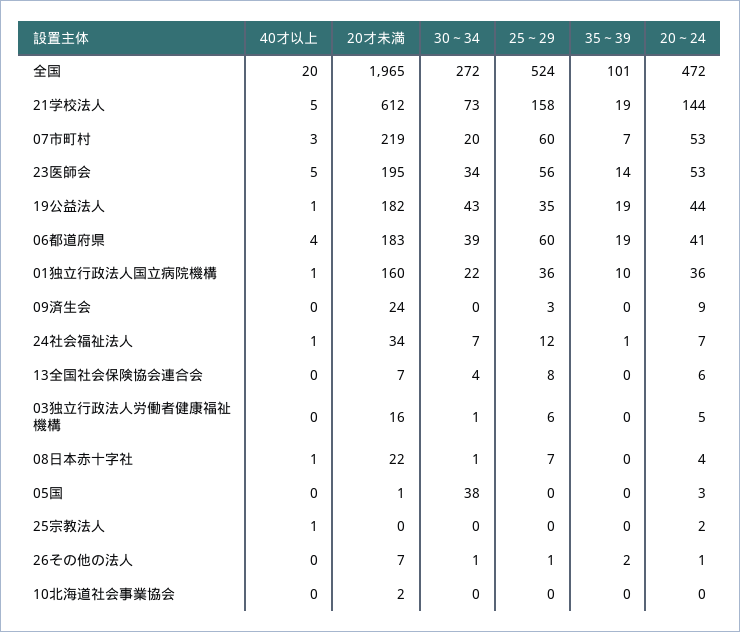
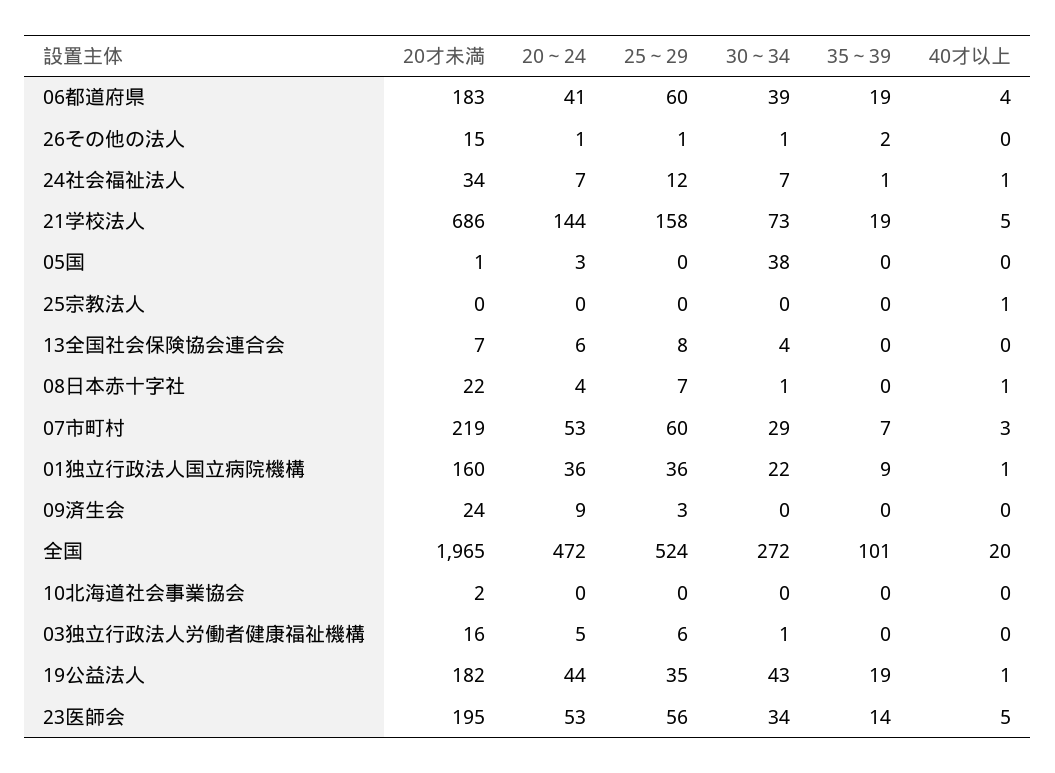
  {
    "40才以上": {
      "全国": 20,
      "21学校法人": 5,
      "07市町村": 3,
      "23医師会": 5,
      "19公益法人": 1,
      "06都道府県": 4,
      "01独立行政法人国立病院機構": 1,
      "09済生会": 0,
      "24社会福祉法人": 1,
      "13全国社会保険協会連合会": 0,
      "03独立行政法人労働者健康福祉機構": 0,
      "08日本赤十字社": 1,
      "05国": 0,
      "25宗教法人": 1,
      "26その他の法人": 0,
      "10北海道社会事業協会": 0
    },
    "20才未満": {
      "全国": 1965,
-     "21学校法人": 612,
+     "21学校法人": 686,
      "07市町村": 219,
      "23医師会": 195,
      "19公益法人": 182,
      "06都道府県": 183,
      "01独立行政法人国立病院機構": 160,
      "09済生会": 24,
      "24社会福祉法人": 34,
      "13全国社会保険協会連合会": 7,
      "03独立行政法人労働者健康福祉機構": 16,
      "08日本赤十字社": 22,
      "05国": 1,
      "25宗教法人": 0,
-     "26その他の法人": 7,
+     "26その他の法人": 15,
      "10北海道社会事業協会": 2
    },
    "30～34": {
      "全国": 272,
      "21学校法人": 73,
-     "07市町村": 20,
+     "07市町村": 29,
      "23医師会": 34,
      "19公益法人": 43,
      "06都道府県": 39,
      "01独立行政法人国立病院機構": 22,
      "09済生会": 0,
      "24社会福祉法人": 7,
      "13全国社会保険協会連合会": 4,
      "03独立行政法人労働者健康福祉機構": 1,
      "08日本赤十字社": 1,
      "05国": 38,
      "25宗教法人": 0,
      "26その他の法人": 1,
      "10北海道社会事業協会": 0
    },
    "25～29": {
      "全国": 524,
      "21学校法人": 158,
      "07市町村": 60,
      "23医師会": 56,
      "19公益法人": 35,
      "06都道府県": 60,
      "01独立行政法人国立病院機構": 36,
      "09済生会": 3,
      "24社会福祉法人": 12,
      "13全国社会保険協会連合会": 8,
      "03独立行政法人労働者健康福祉機構": 6,
      "08日本赤十字社": 7,
      "05国": 0,
      "25宗教法人": 0,
      "26その他の法人": 1,
      "10北海道社会事業協会": 0
    },
    "35～39": {
      "全国": 101,
      "21学校法人": 19,
      "07市町村": 7,
      "23医師会": 14,
      "19公益法人": 19,
      "06都道府県": 19,
-     "01独立行政法人国立病院機構": 10,
+     "01独立行政法人国立病院機構": 9,
      "09済生会": 0,
      "24社会福祉法人": 1,
      "13全国社会保険協会連合会": 0,
      "03独立行政法人労働者健康福祉機構": 0,
      "08日本赤十字社": 0,
      "05国": 0,
      "25宗教法人": 0,
      "26その他の法人": 2,
      "10北海道社会事業協会": 0
    },
    "20～24": {
      "全国": 472,
      "21学校法人": 144,
      "07市町村": 53,
      "23医師会": 53,
      "19公益法人": 44,
      "06都道府県": 41,
      "01独立行政法人国立病院機構": 36,
      "09済生会": 9,
      "24社会福祉法人": 7,
      "13全国社会保険協会連合会": 6,
      "03独立行政法人労働者健康福祉機構": 5,
      "08日本赤十字社": 4,
      "05国": 3,
-     "25宗教法人": 2,
+     "25宗教法人": 0,
      "26その他の法人": 1,
      "10北海道社会事業協会": 0
    }
  }

